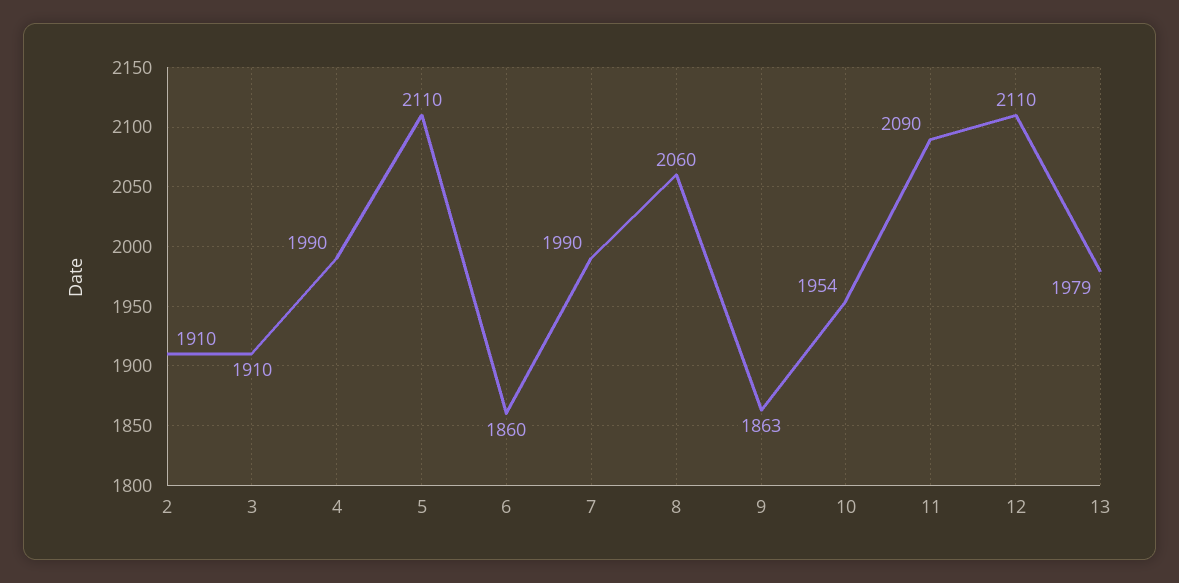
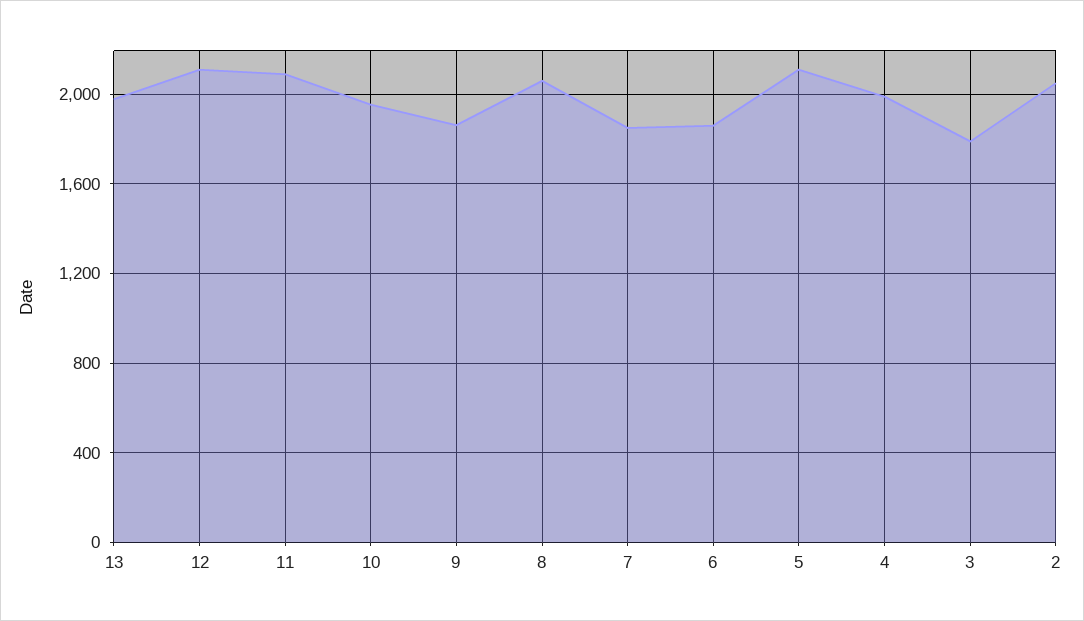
  {
-   "2": 1910,
+   "2": 2050,
-   "3": 1910,
+   "3": 1800,
    "4": 1990,
    "5": 2110,
    "6": 1860,
-   "7": 1990,
+   "7": 1850,
    "8": 2060,
    "9": 1863,
    "10": 1954,
    "11": 2090,
    "12": 2110,
    "13": 1979
  }

